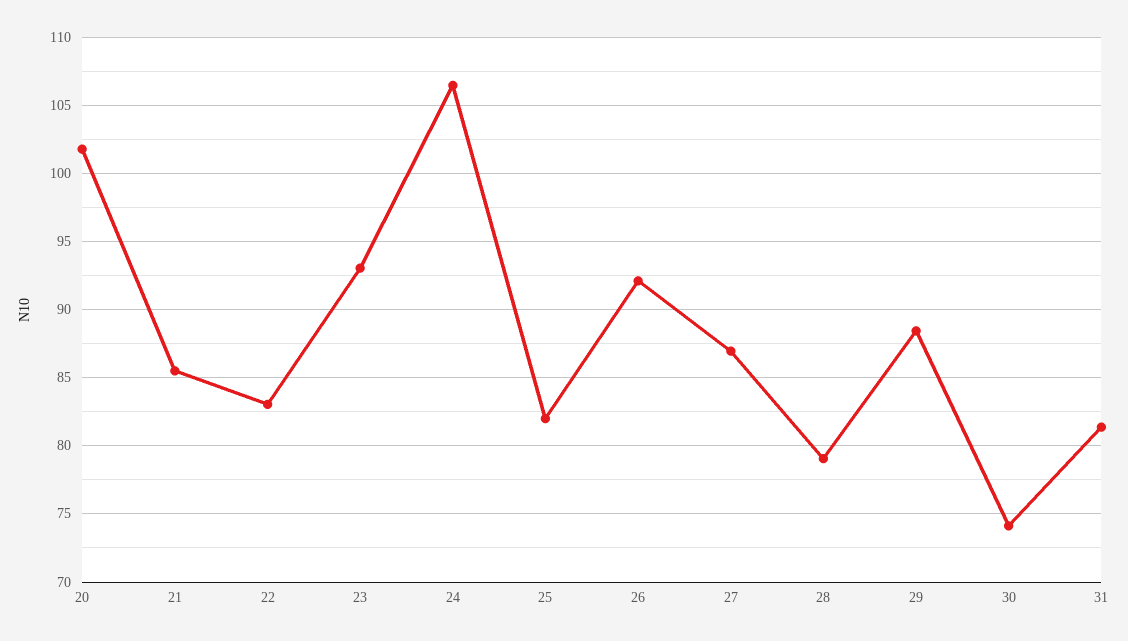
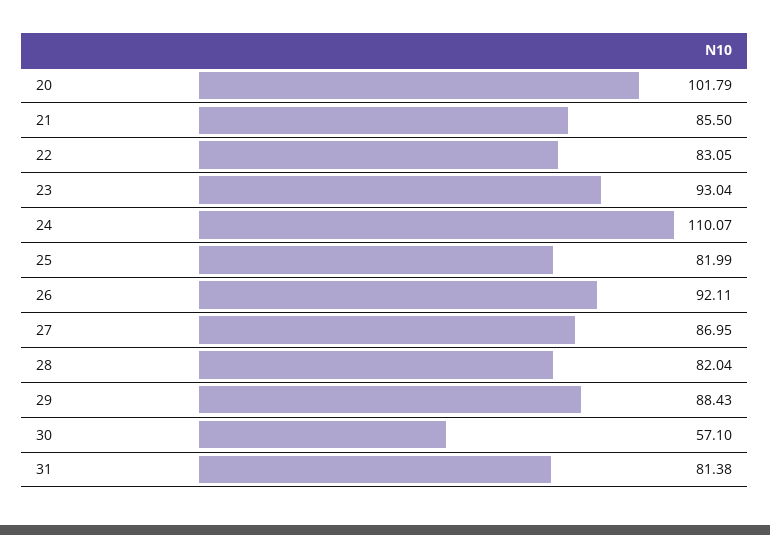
  {
    "20": 101.79,
    "21": 85.5,
    "22": 83.05,
    "23": 93.04,
-   "24": 106.5,
+   "24": 110.07,
    "25": 81.99,
    "26": 92.11,
    "27": 86.95,
-   "28": 79,
+   "28": 82.04,
    "29": 88.43,
-   "30": 74,
+   "30": 57.1,
    "31": 81.38
  }

